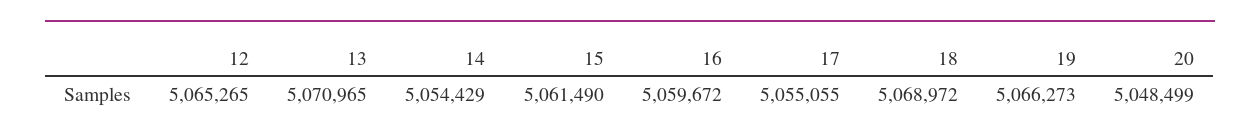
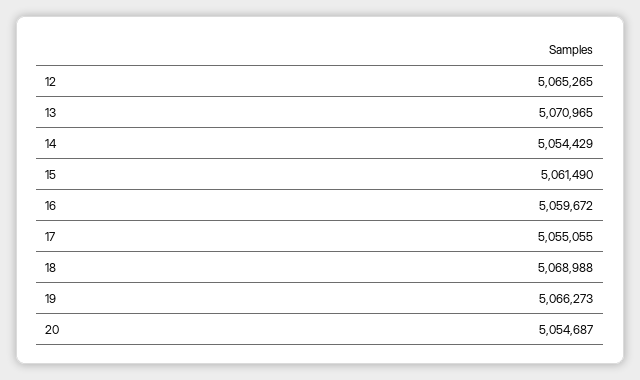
  {
    "12": 5065265,
    "13": 5070965,
    "14": 5054429,
    "15": 5061490,
    "16": 5059672,
    "17": 5055055,
-   "18": 5068972,
+   "18": 5068988,
    "19": 5066273,
-   "20": 5048499
+   "20": 5054687
  }

